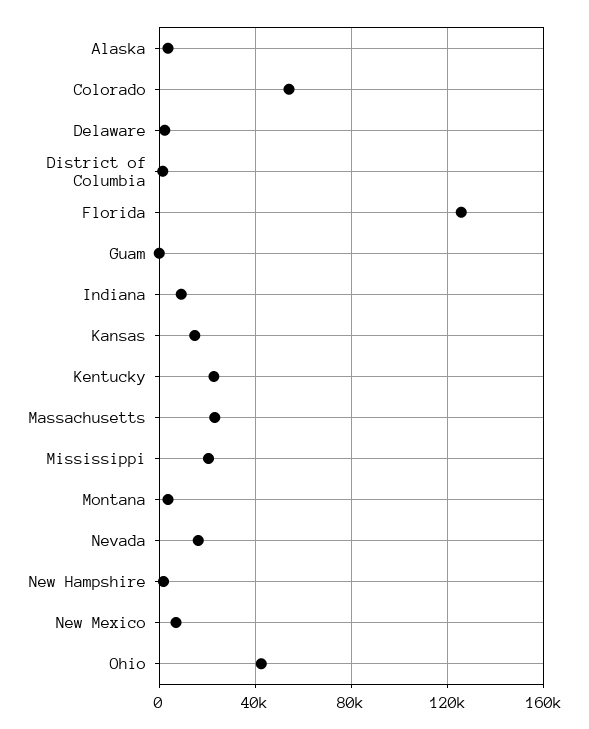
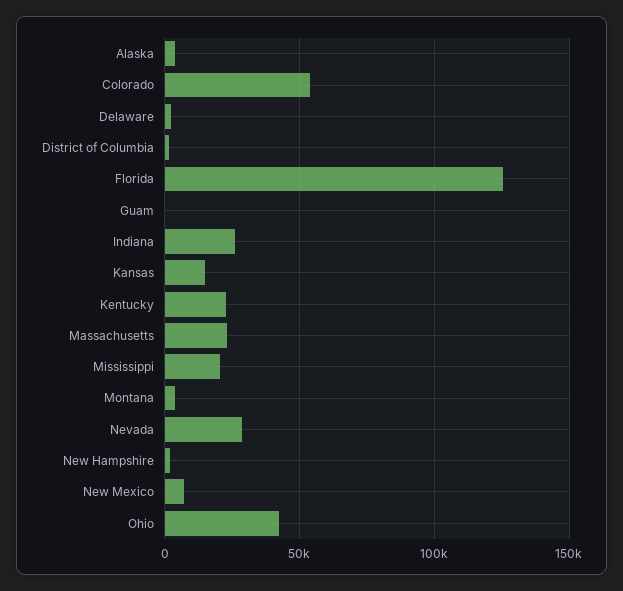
  {
    "Alaska": 5000,
    "Colorado": 55000,
    "Delaware": 0,
    "District of Columbia": 0,
    "Florida": 125000,
    "Guam": 0,
-   "Indiana": 10000,
+   "Indiana": 25000,
    "Kansas": 15000,
    "Kentucky": 25000,
    "Massachusetts": 25000,
    "Mississippi": 20000,
    "Montana": 5000,
-   "Nevada": 15000,
+   "Nevada": 30000,
    "New Hampshire": 0,
    "New Mexico": 5000,
    "Ohio": 45000
  }

